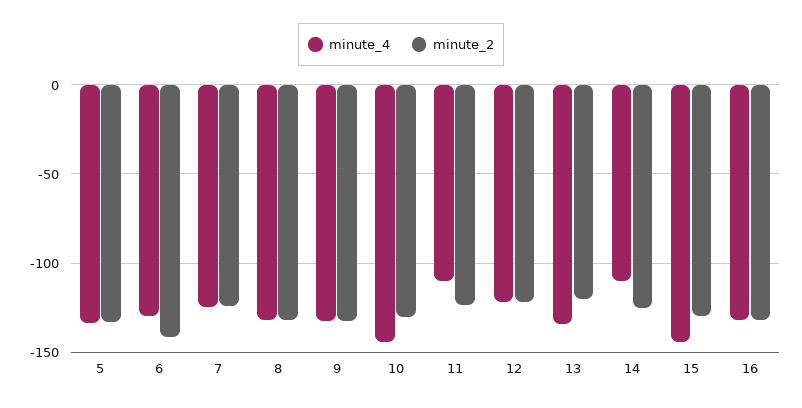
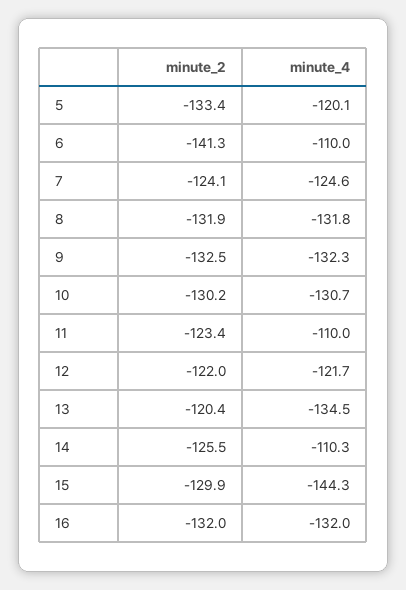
  {
    "minute_4": {
-     "5": -135,
+     "5": -120.1,
-     "6": -130,
+     "6": -110,
      "7": -124.6,
      "8": -131.8,
      "9": -132.3,
-     "10": -145,
+     "10": -130.7,
      "11": -110,
      "12": -121.7,
      "13": -134.5,
      "14": -110.3,
      "15": -144.3,
      "16": -132
    },
    "minute_2": {
      "5": -133.4,
      "6": -141.3,
      "7": -124.1,
      "8": -131.9,
      "9": -132.5,
      "10": -130.2,
      "11": -123.4,
      "12": -122,
      "13": -120.4,
      "14": -125.5,
      "15": -129.9,
      "16": -132
    }
  }

